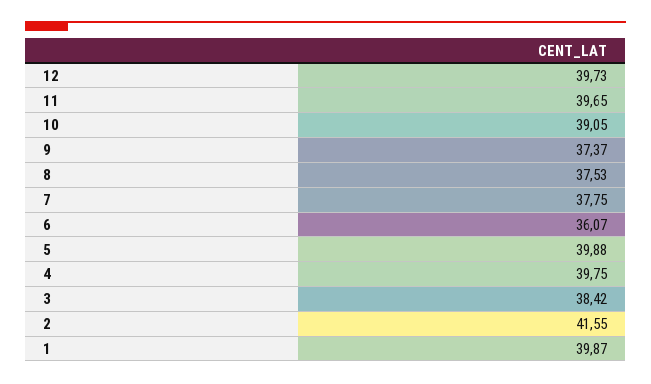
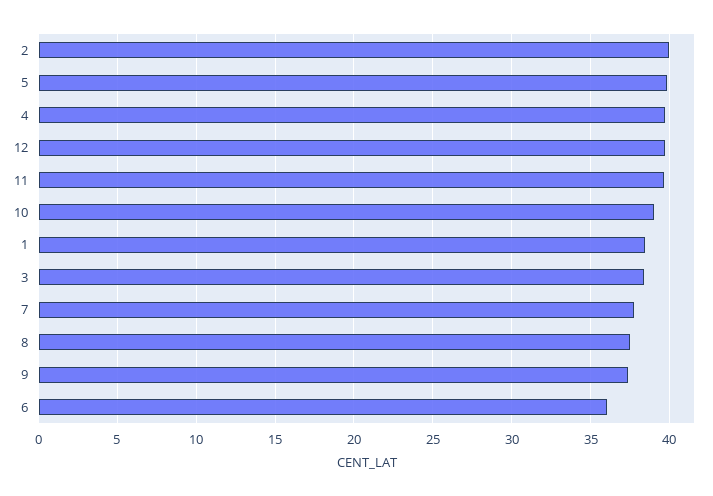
  {
    "12": 39.73,
    "11": 39.65,
    "10": 39.05,
    "9": 37.37,
    "8": 37.53,
    "7": 37.75,
    "6": 36.07,
    "5": 39.88,
    "4": 39.75,
    "3": 38.42,
-   "2": 41.55,
+   "2": 40,
-   "1": 39.87
+   "1": 38.5
  }

